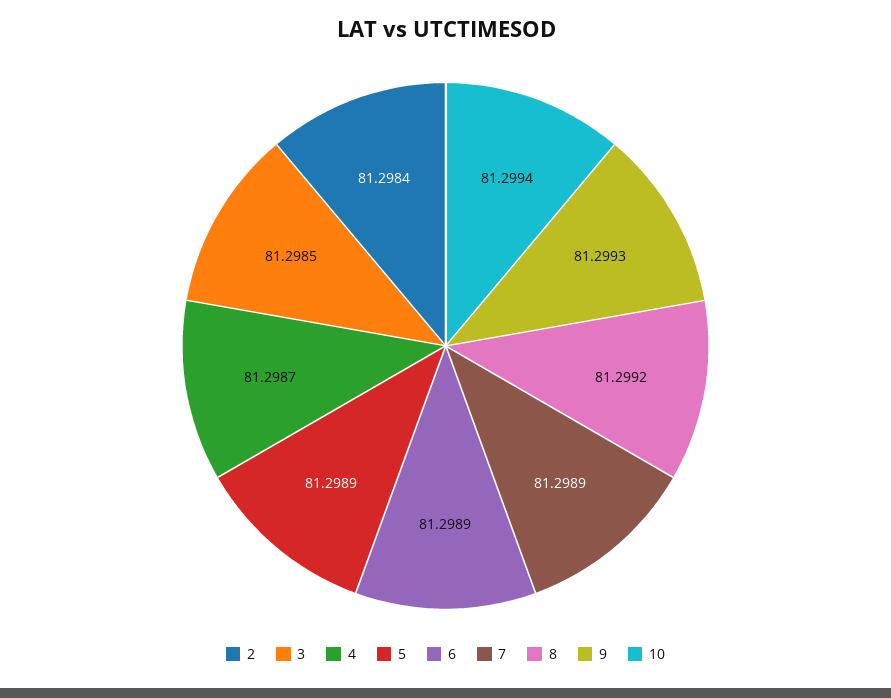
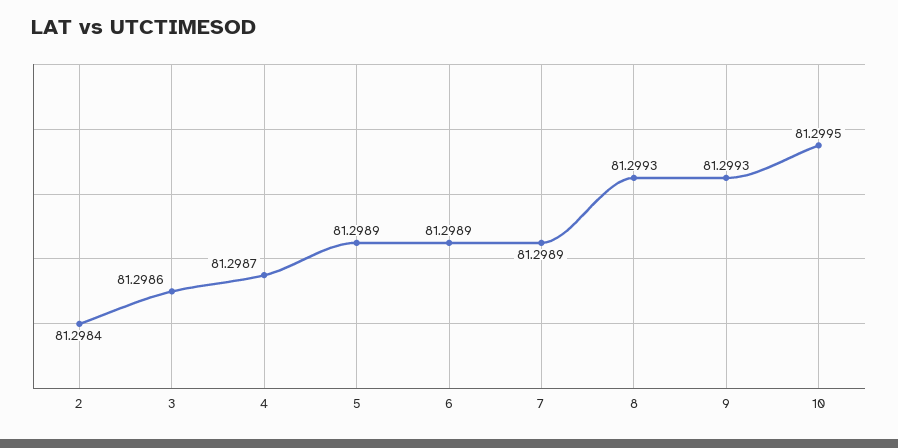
  {
    "2": 81.2984,
-   "3": 81.2985,
+   "3": 81.2986,
    "4": 81.2987,
    "5": 81.2989,
    "6": 81.2989,
    "7": 81.2989,
-   "8": 81.2992,
+   "8": 81.2993,
    "9": 81.2993,
-   "10": 81.2994
+   "10": 81.2995
  }

